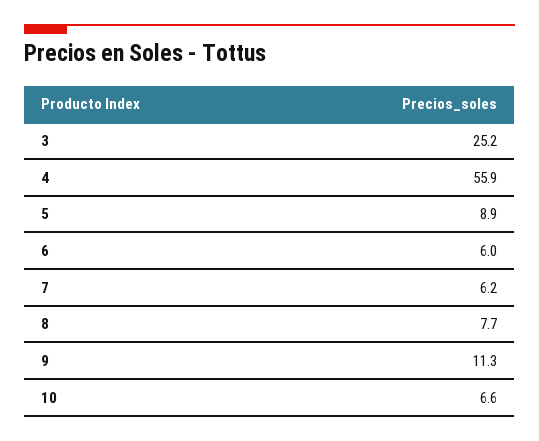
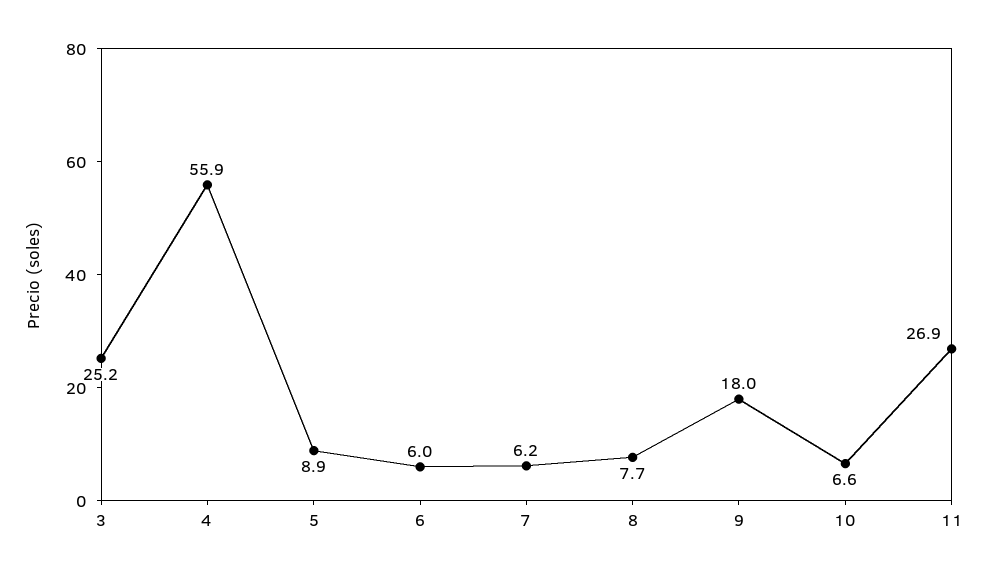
  {
    "3": 25.2,
    "4": 55.9,
    "5": 8.9,
    "6": 6,
    "7": 6.2,
    "8": 7.7,
-   "9": 11.3,
+   "9": 18,
-   "10": 6.6
+   "10": 6.6,
+   "11": 26.9
  }

